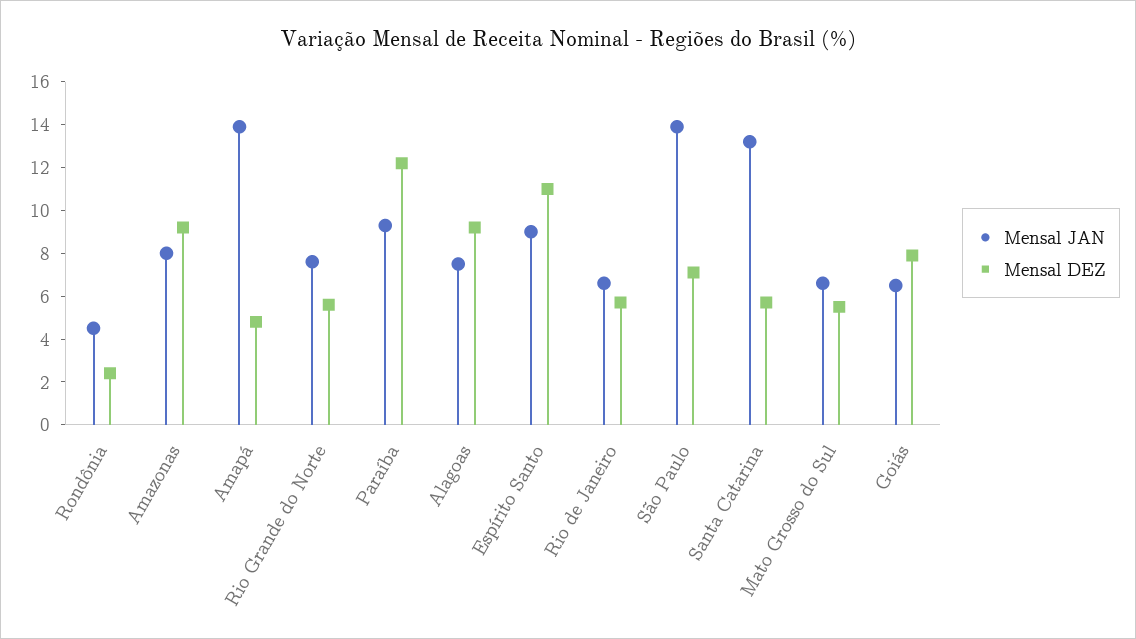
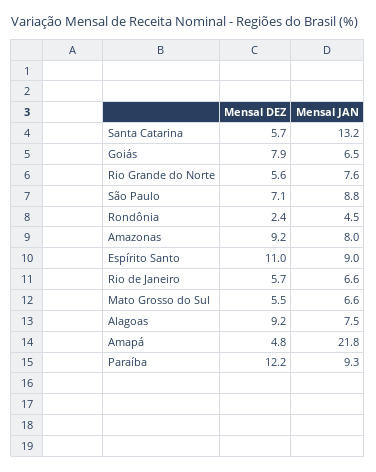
  {
    "Mensal JAN": {
      "Rondônia": 4.5,
      "Amazonas": 8,
-     "Amapá": 14,
+     "Amapá": 21.8,
      "Rio Grande do Norte": 7.6,
      "Paraíba": 9.3,
      "Alagoas": 7.5,
      "Espírito Santo": 9,
      "Rio de Janeiro": 6.6,
-     "São Paulo": 14,
+     "São Paulo": 8.8,
      "Santa Catarina": 13.2,
      "Mato Grosso do Sul": 6.6,
      "Goiás": 6.5
    },
    "Mensal DEZ": {
      "Rondônia": 2.4,
      "Amazonas": 9.2,
      "Amapá": 4.8,
      "Rio Grande do Norte": 5.6,
      "Paraíba": 12.2,
      "Alagoas": 9.2,
      "Espírito Santo": 11,
      "Rio de Janeiro": 5.7,
      "São Paulo": 7.1,
      "Santa Catarina": 5.7,
      "Mato Grosso do Sul": 5.5,
      "Goiás": 7.9
    }
  }

